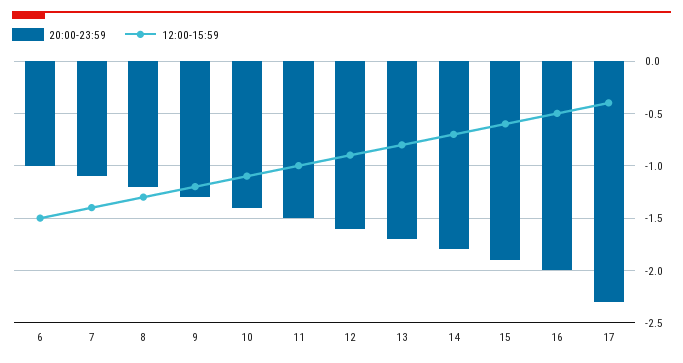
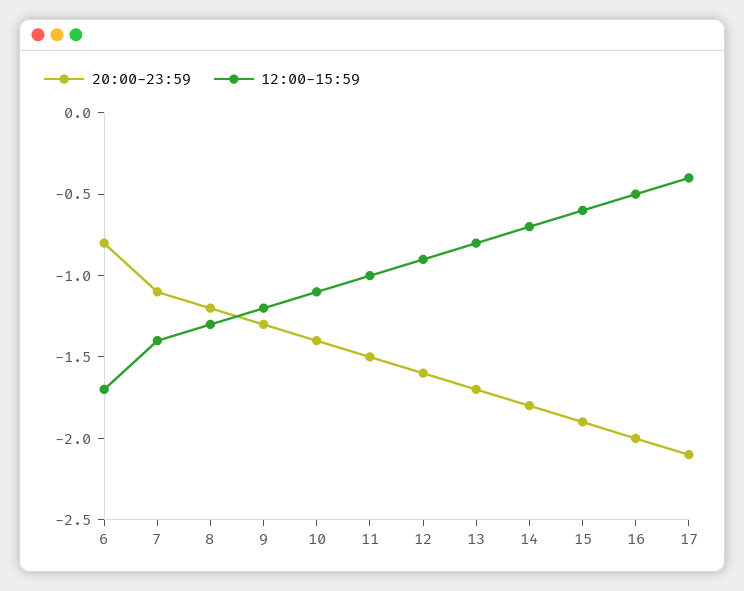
  {
    "20:00-23:59": {
-     "6": -1,
+     "6": -0.8,
      "7": -1.1,
      "8": -1.2,
      "9": -1.3,
      "10": -1.4,
      "11": -1.5,
      "12": -1.6,
      "13": -1.7,
      "14": -1.8,
      "15": -1.9,
      "16": -2,
-     "17": -2.3
+     "17": -2.1
    },
    "12:00-15:59": {
-     "6": -1.5,
+     "6": -1.7,
      "7": -1.4,
      "8": -1.3,
      "9": -1.2,
      "10": -1.1,
      "11": -1,
      "12": -0.9,
      "13": -0.8,
      "14": -0.7,
      "15": -0.6,
      "16": -0.5,
      "17": -0.4
    }
  }

